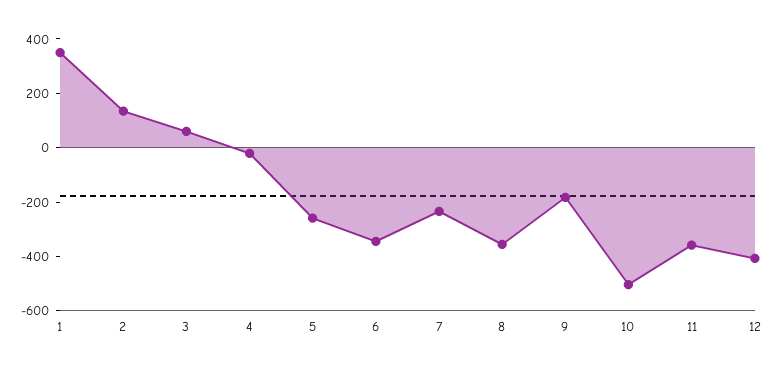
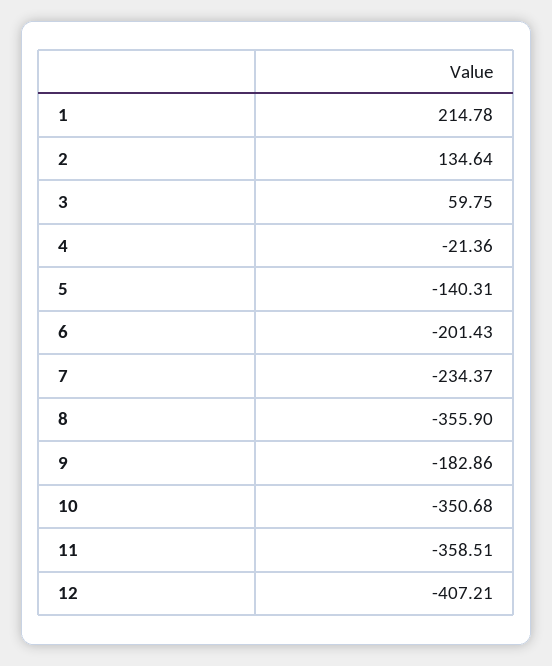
  {
-   "1": 350,
+   "1": 214.78,
    "2": 134.64,
    "3": 59.75,
    "4": -21.36,
-   "5": -250,
+   "5": -140.31,
-   "6": -350,
+   "6": -201.43,
    "7": -234.37,
    "8": -355.9,
    "9": -182.86,
-   "10": -500,
+   "10": -350.68,
    "11": -358.51,
    "12": -407.21
  }

